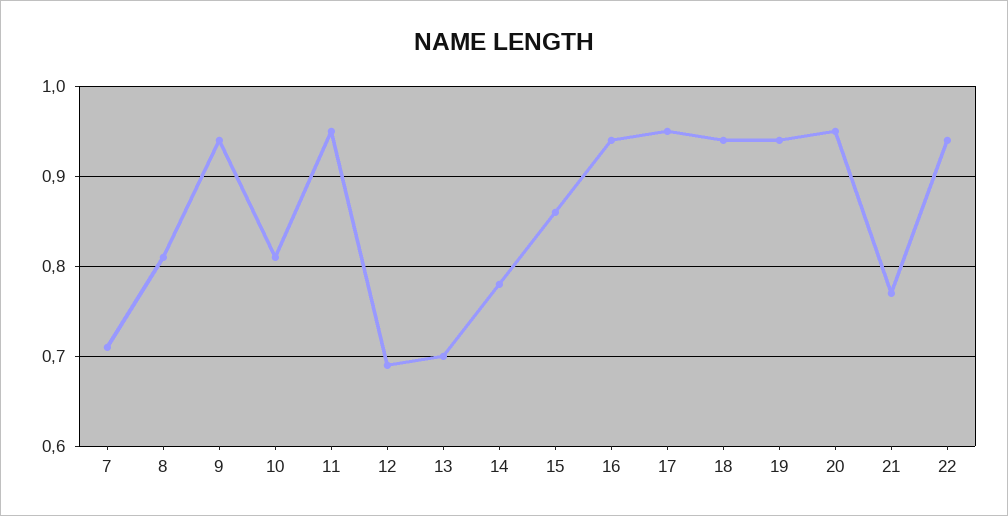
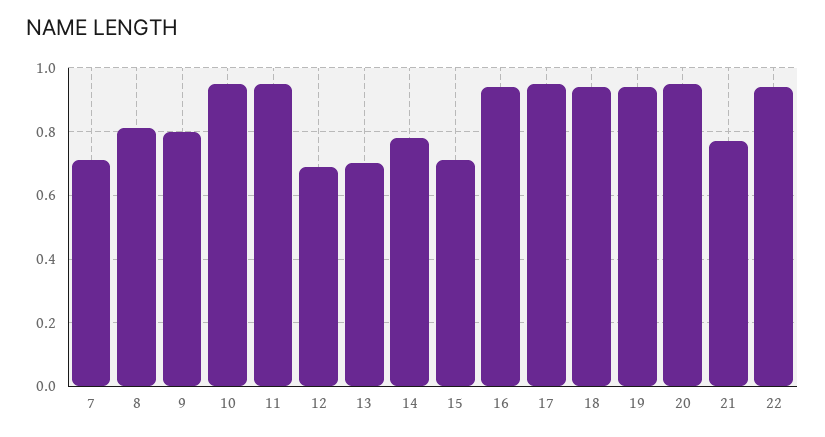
  {
    "7": 0.71,
    "8": 0.81,
-   "9": 0.94,
+   "9": 0.8,
-   "10": 0.81,
+   "10": 0.95,
    "11": 0.95,
    "12": 0.69,
    "13": 0.7,
    "14": 0.78,
-   "15": 0.86,
+   "15": 0.7,
    "16": 0.94,
    "17": 0.95,
    "18": 0.94,
    "19": 0.94,
    "20": 0.95,
    "21": 0.77,
    "22": 0.94
  }

